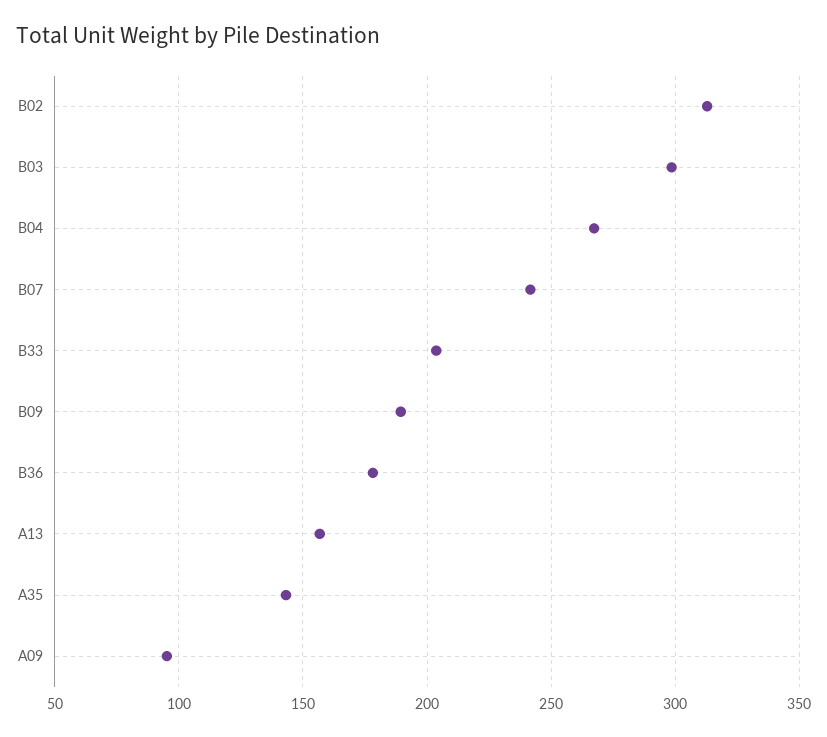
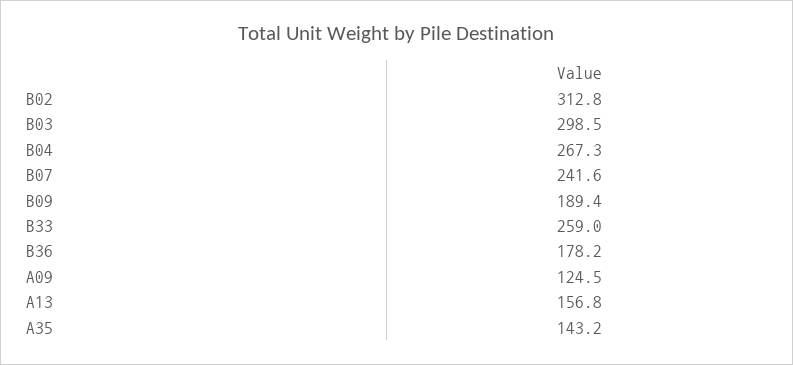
  {
    "B02": 312.8,
    "B03": 298.5,
    "B04": 267.3,
    "B07": 241.6,
-   "B33": 205,
+   "B33": 259,
    "B09": 189.4,
    "B36": 178.2,
    "A13": 156.8,
    "A35": 143.2,
-   "A09": 95
+   "A09": 124.5
  }

